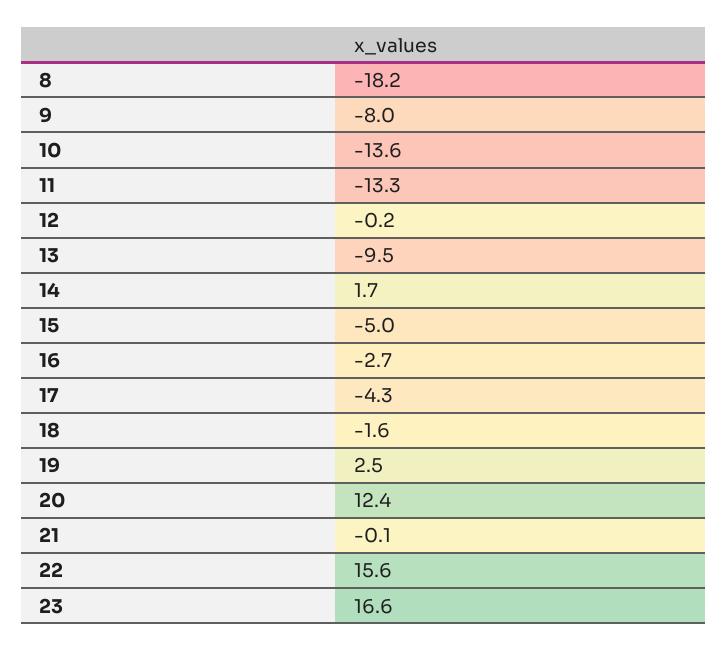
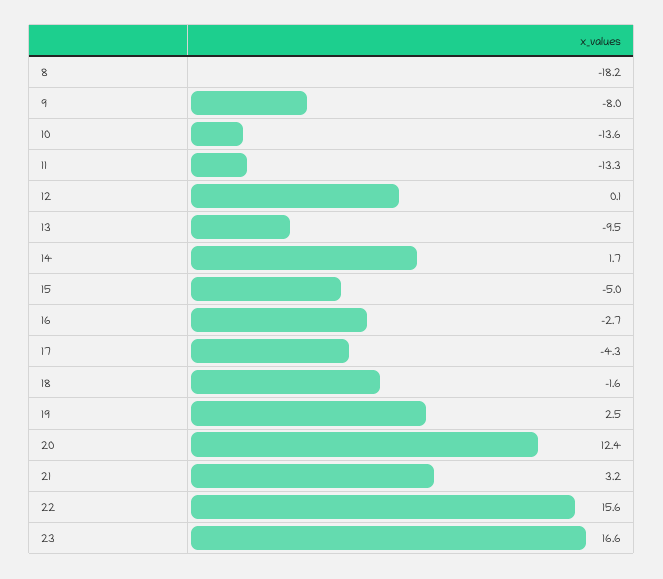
  {
    "8": -18.2,
    "9": -8,
    "10": -13.6,
    "11": -13.3,
-   "12": -0.2,
+   "12": 0.1,
    "13": -9.5,
    "14": 1.7,
    "15": -5,
    "16": -2.7,
    "17": -4.3,
    "18": -1.6,
    "19": 2.5,
    "20": 12.4,
-   "21": -0.1,
+   "21": 3.2,
    "22": 15.6,
    "23": 16.6
  }

